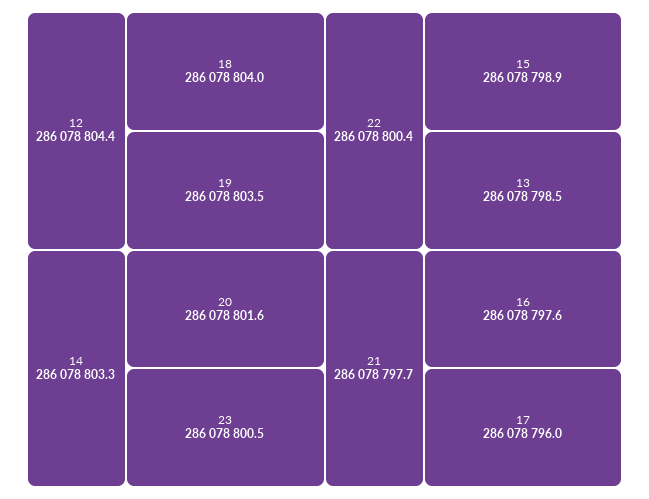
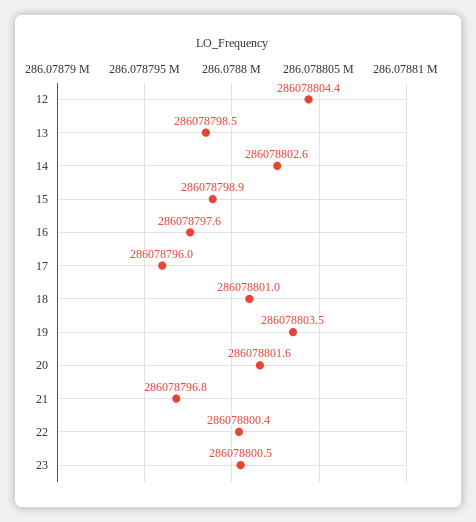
  {
    "12": 286078804.4,
-   "18": 286078804,
+   "18": 286078801,
    "19": 286078803.5,
-   "14": 286078803.3,
+   "14": 286078802.6,
    "20": 286078801.6,
    "23": 286078800.5,
    "22": 286078800.4,
    "15": 286078798.9,
    "13": 286078798.5,
-   "21": 286078797.7,
+   "21": 286078796.8,
    "16": 286078797.6,
    "17": 286078796
  }

